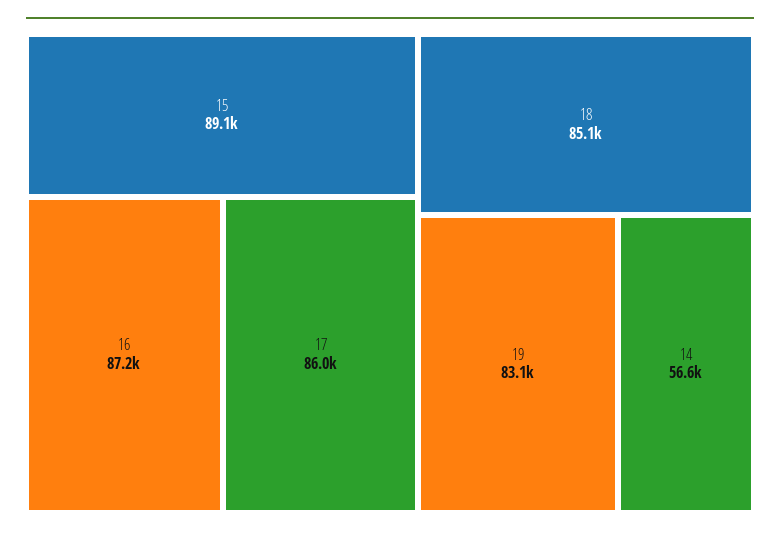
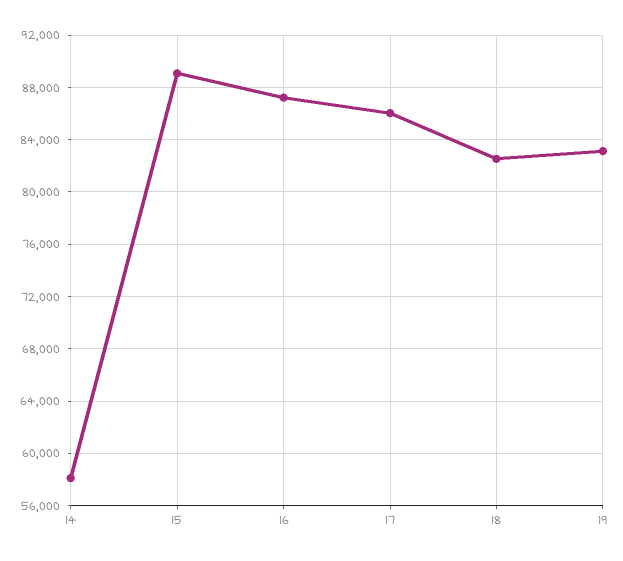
  {
    "15": 89100,
    "16": 87200,
    "17": 86000,
-   "18": 85100,
+   "18": 82500,
    "19": 83100,
-   "14": 56600
+   "14": 58000
  }

